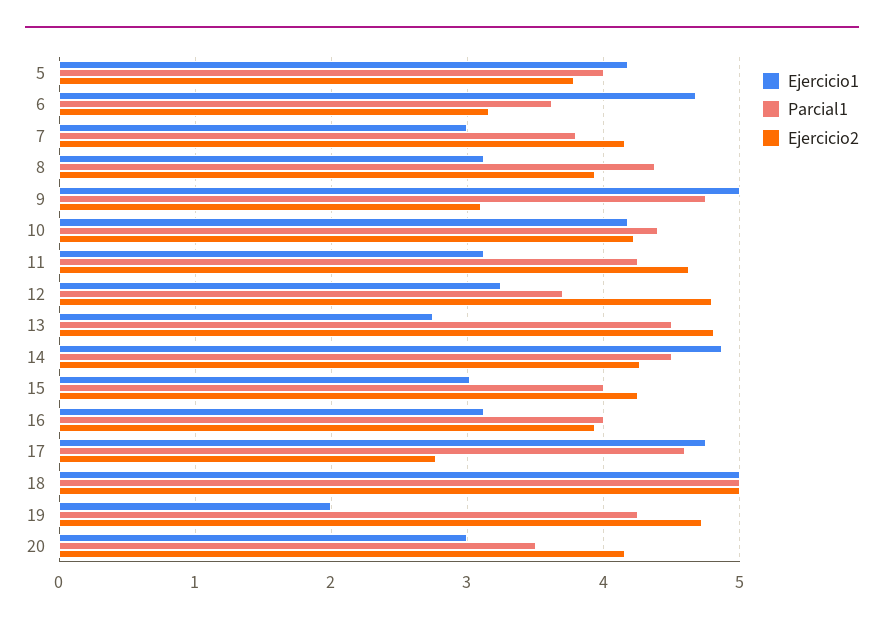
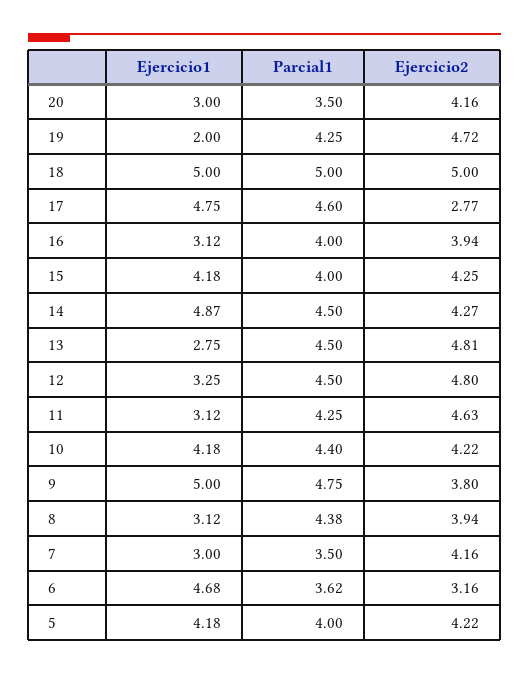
  {
    "Ejercicio1": {
      "5": 4.18,
      "6": 4.68,
      "7": 3,
      "8": 3.12,
      "9": 5,
      "10": 4.18,
      "11": 3.12,
      "12": 3.25,
      "13": 2.75,
      "14": 4.87,
-     "15": 3,
+     "15": 4.18,
      "16": 3.12,
      "17": 4.75,
      "18": 5,
      "19": 2,
      "20": 3
    },
    "Parcial1": {
      "5": 4,
      "6": 3.62,
-     "7": 3.8,
+     "7": 3.5,
      "8": 4.38,
      "9": 4.75,
      "10": 4.4,
      "11": 4.25,
-     "12": 3.7,
+     "12": 4.5,
      "13": 4.5,
      "14": 4.5,
      "15": 4,
      "16": 4,
      "17": 4.6,
      "18": 5,
      "19": 4.25,
      "20": 3.5
    },
    "Ejercicio2": {
-     "5": 3.8,
+     "5": 4.22,
      "6": 3.16,
      "7": 4.16,
      "8": 3.94,
-     "9": 3.1,
+     "9": 3.8,
      "10": 4.22,
      "11": 4.63,
      "12": 4.8,
      "13": 4.81,
      "14": 4.27,
      "15": 4.25,
      "16": 3.94,
      "17": 2.77,
      "18": 5,
      "19": 4.72,
      "20": 4.16
    }
  }

